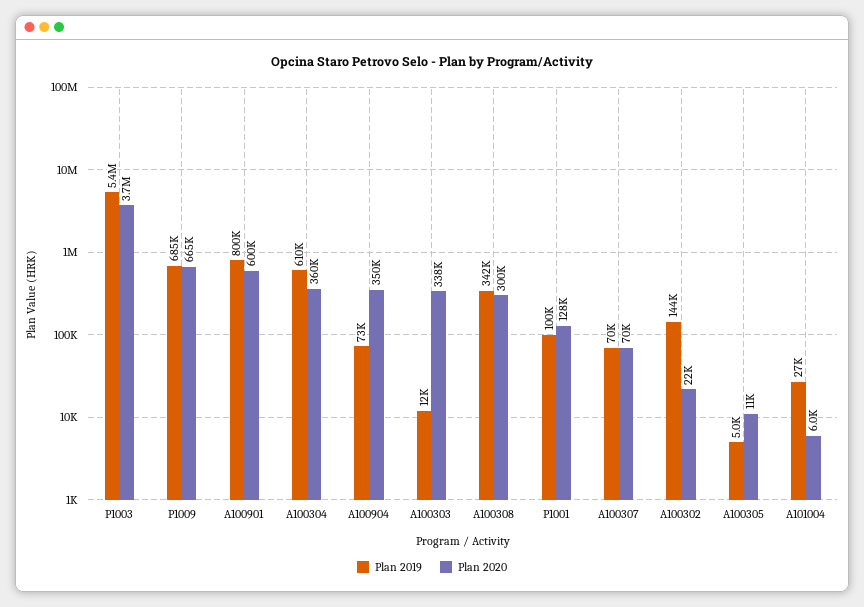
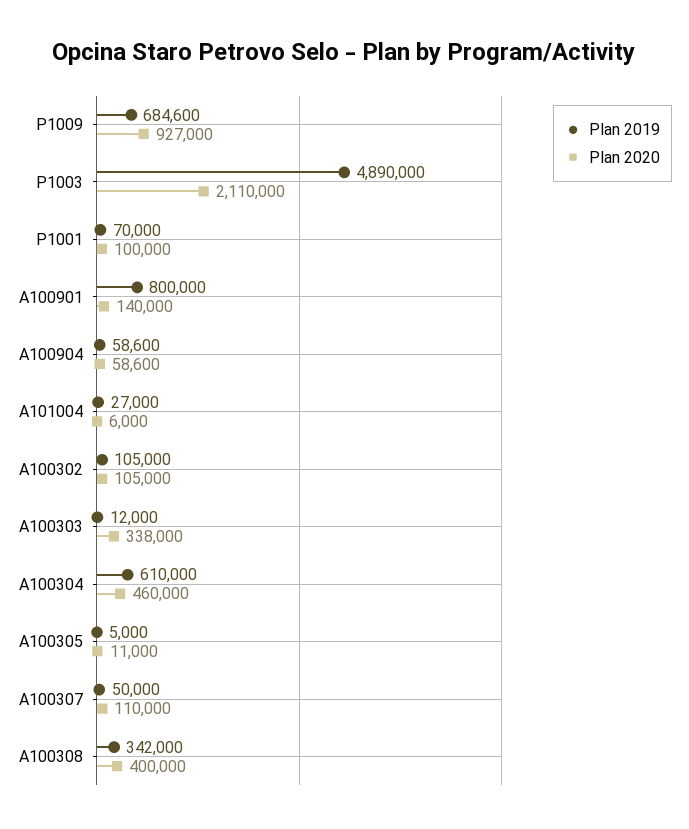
  {
    "Plan 2019": {
-     "P1003": 5400000,
+     "P1003": 4890000,
      "P1009": 684600,
      "A100901": 800000,
      "A100304": 610000,
-     "A100904": 73000,
+     "A100904": 58600,
      "A100303": 12000,
      "A100308": 342000,
-     "P1001": 100000,
+     "P1001": 70000,
-     "A100307": 70000,
+     "A100307": 50000,
-     "A100302": 144000,
+     "A100302": 105000,
      "A100305": 5000,
      "A101004": 27000
    },
    "Plan 2020": {
-     "P1003": 3700000,
+     "P1003": 2110000,
-     "P1009": 665000,
+     "P1009": 927000,
-     "A100901": 600000,
+     "A100901": 140000,
-     "A100304": 360000,
+     "A100304": 460000,
-     "A100904": 350000,
+     "A100904": 58600,
      "A100303": 338000,
-     "A100308": 300000,
+     "A100308": 400000,
-     "P1001": 128000,
+     "P1001": 100000,
-     "A100307": 70000,
+     "A100307": 110000,
-     "A100302": 22000,
+     "A100302": 105000,
      "A100305": 11000,
      "A101004": 6000
    }
  }

